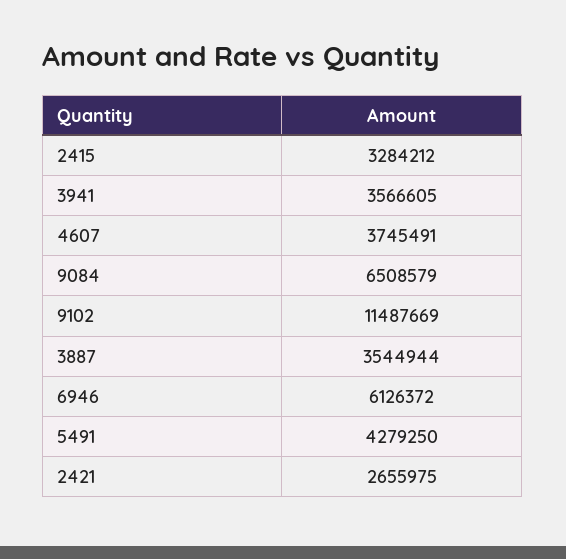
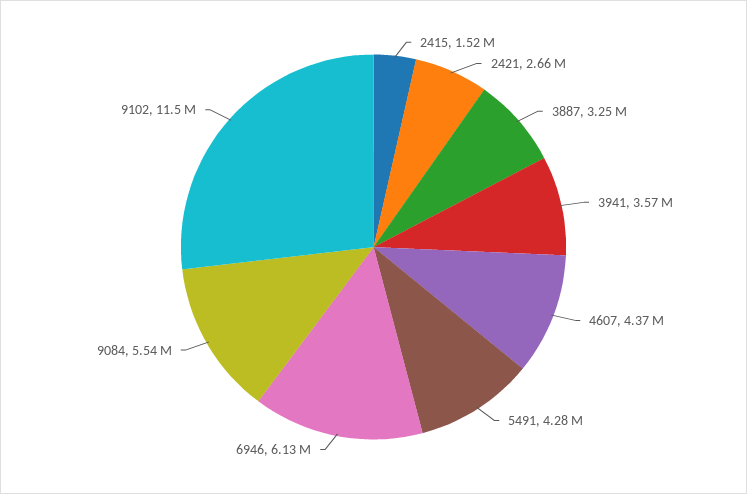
  {
-   "2415": 3284212,
+   "2415": 1520000,
    "3941": 3566605,
-   "4607": 3745491,
+   "4607": 4370000,
-   "9084": 6508579,
+   "9084": 5540000,
    "9102": 11487669,
-   "3887": 3544944,
+   "3887": 3250000,
    "6946": 6126372,
    "5491": 4279250,
    "2421": 2655975
  }

